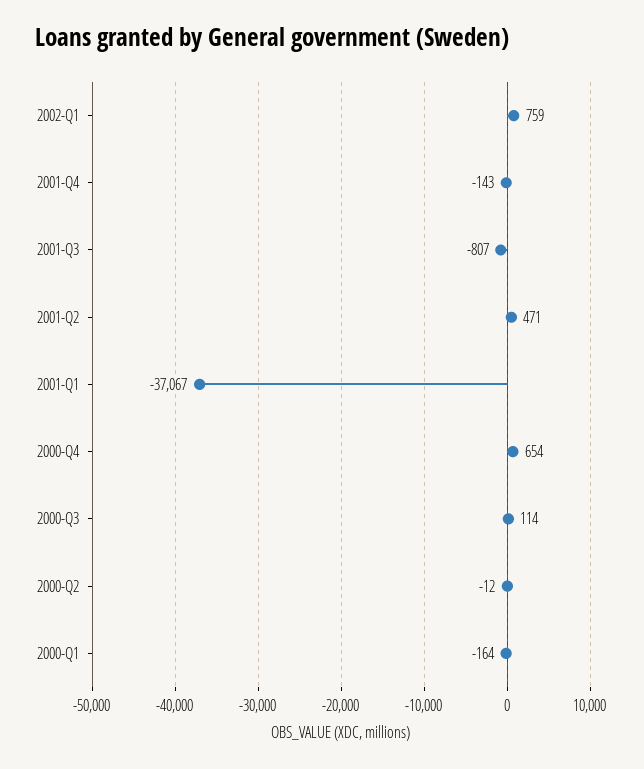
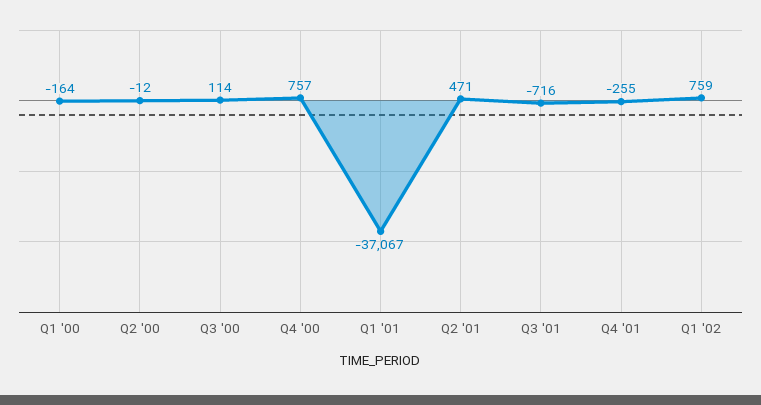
  {
    "2002-Q1": 759,
-   "2001-Q4": -143,
+   "2001-Q4": -255,
-   "2001-Q3": -807,
+   "2001-Q3": -716,
    "2001-Q2": 471,
    "2001-Q1": -37067,
-   "2000-Q4": 654,
+   "2000-Q4": 757,
    "2000-Q3": 114,
    "2000-Q2": -12,
    "2000-Q1": -164
  }

